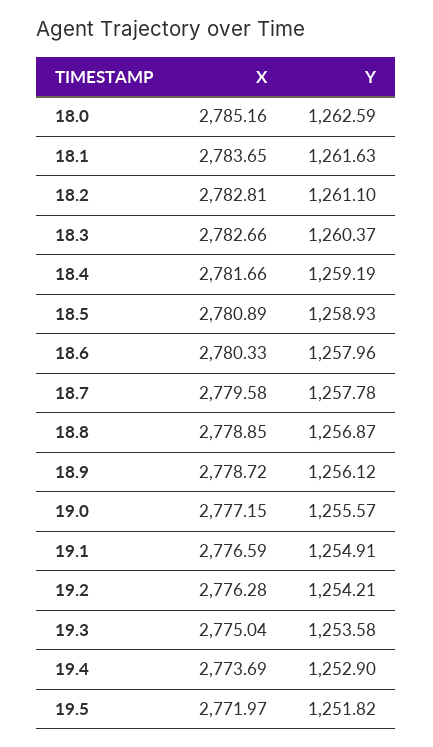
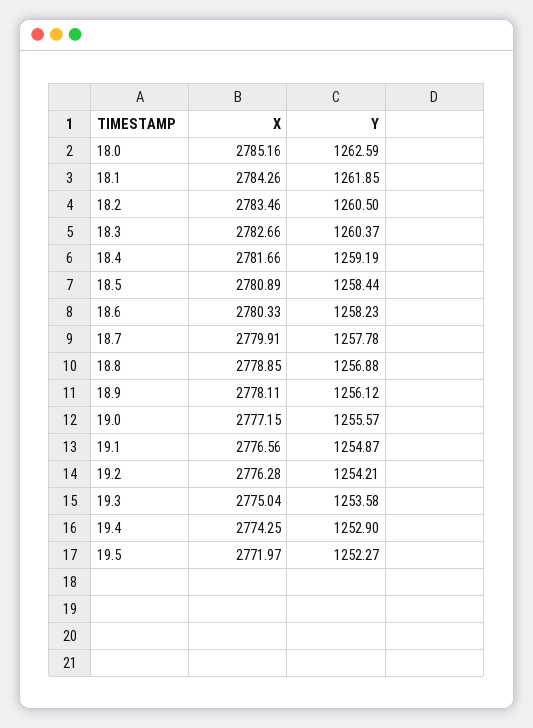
  {
    "X": {
      "18.0": 2785.16,
-     "18.1": 2783.65,
+     "18.1": 2784.26,
-     "18.2": 2782.81,
+     "18.2": 2783.46,
      "18.3": 2782.66,
      "18.4": 2781.66,
      "18.5": 2780.89,
      "18.6": 2780.33,
-     "18.7": 2779.58,
+     "18.7": 2779.91,
      "18.8": 2778.85,
-     "18.9": 2778.72,
+     "18.9": 2778.11,
      "19.0": 2777.15,
-     "19.1": 2776.59,
+     "19.1": 2776.56,
      "19.2": 2776.28,
      "19.3": 2775.04,
-     "19.4": 2773.69,
+     "19.4": 2774.25,
      "19.5": 2771.97
    },
    "Y": {
      "18.0": 1262.59,
-     "18.1": 1261.63,
+     "18.1": 1261.85,
-     "18.2": 1261.1,
+     "18.2": 1260.5,
      "18.3": 1260.37,
      "18.4": 1259.19,
-     "18.5": 1258.93,
+     "18.5": 1258.44,
-     "18.6": 1257.96,
+     "18.6": 1258.23,
      "18.7": 1257.78,
-     "18.8": 1256.87,
+     "18.8": 1256.88,
      "18.9": 1256.12,
      "19.0": 1255.57,
-     "19.1": 1254.91,
+     "19.1": 1254.87,
      "19.2": 1254.21,
      "19.3": 1253.58,
      "19.4": 1252.9,
-     "19.5": 1251.82
+     "19.5": 1252.27
    }
  }

